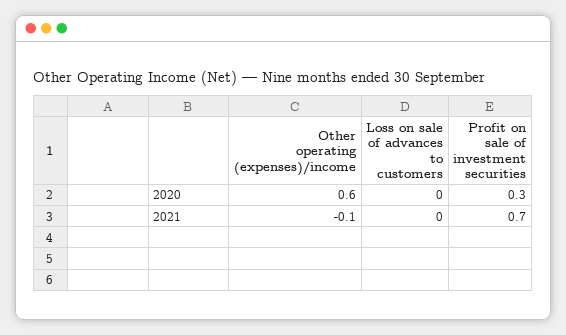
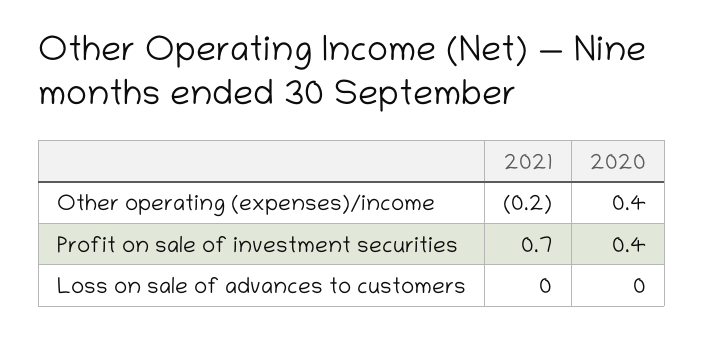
  {
    "Other operating (expenses)/income": {
-     "2020": 0.6,
+     "2020": 0.4,
-     "2021": -0.1
+     "2021": -0.2
    },
    "Loss on sale of advances to customers": {
      "2020": 0,
      "2021": 0
    },
    "Profit on sale of investment securities": {
-     "2020": 0.3,
+     "2020": 0.4,
      "2021": 0.7
    }
  }

